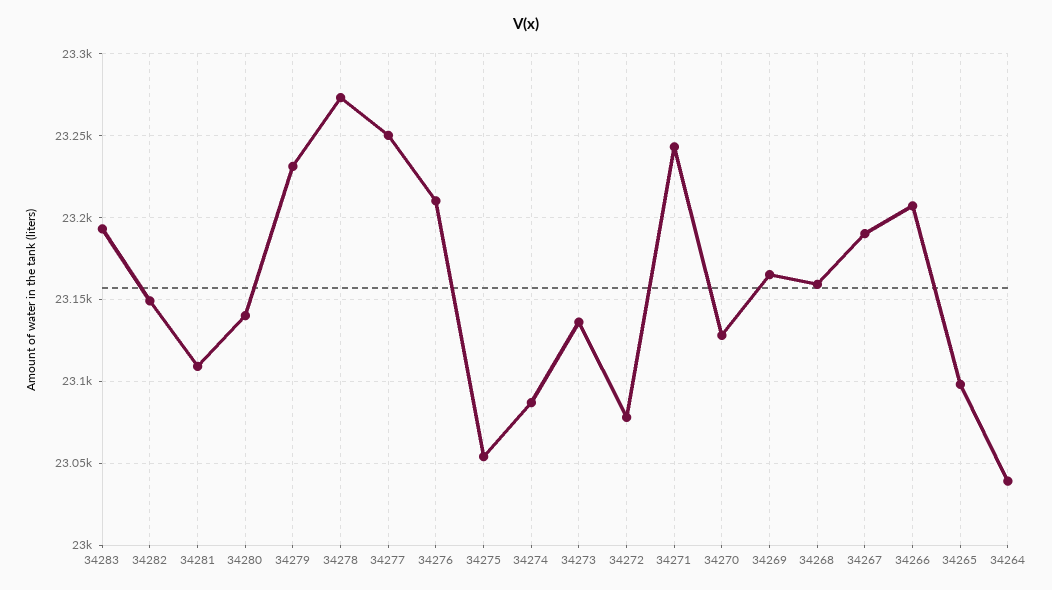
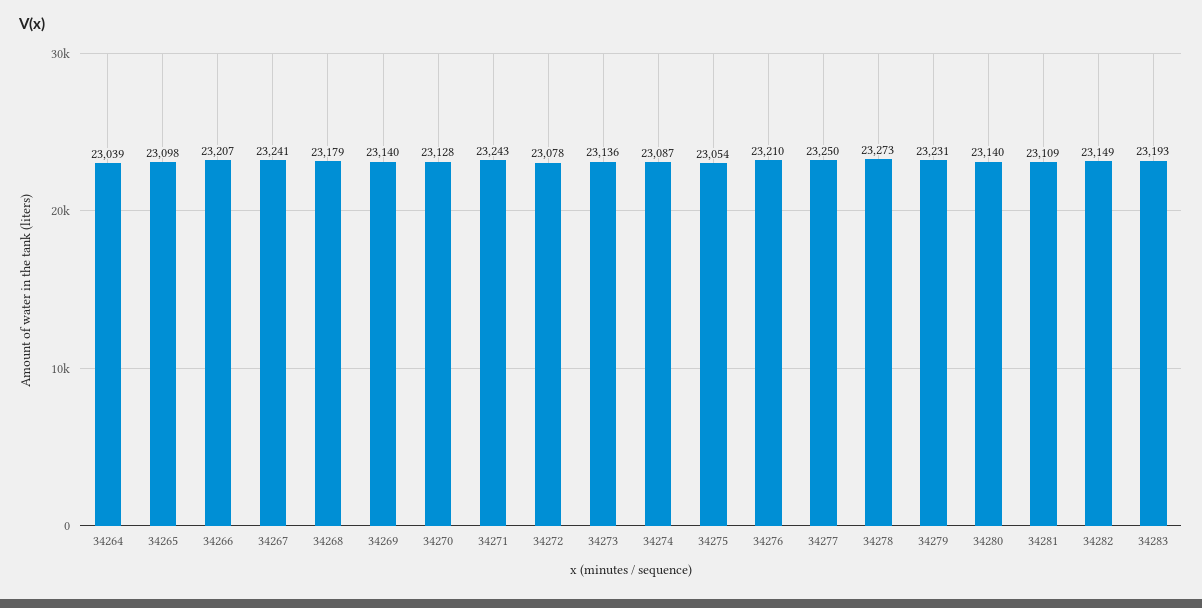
  {
    "34283": 23193,
    "34282": 23149,
    "34281": 23109,
    "34280": 23140,
    "34279": 23231,
    "34278": 23273,
    "34277": 23250,
    "34276": 23210,
    "34275": 23054,
    "34274": 23087,
    "34273": 23136,
    "34272": 23078,
    "34271": 23243,
    "34270": 23128,
-   "34269": 23165,
+   "34269": 23140,
-   "34268": 23160,
+   "34268": 23179,
-   "34267": 23190,
+   "34267": 23241,
    "34266": 23207,
    "34265": 23098,
    "34264": 23039
  }

